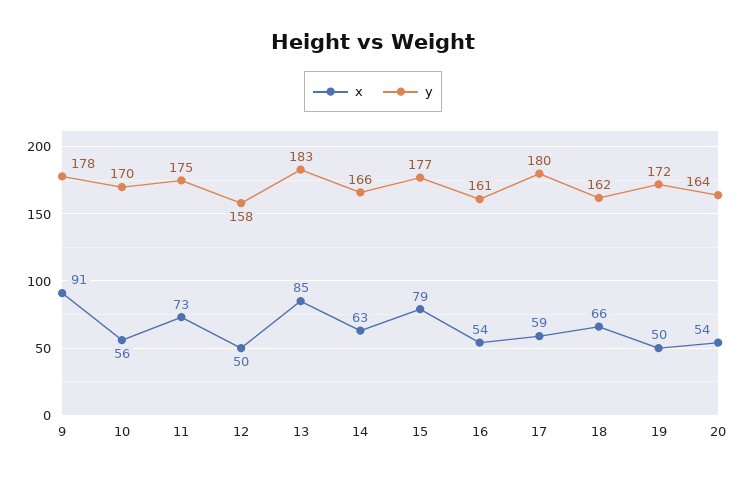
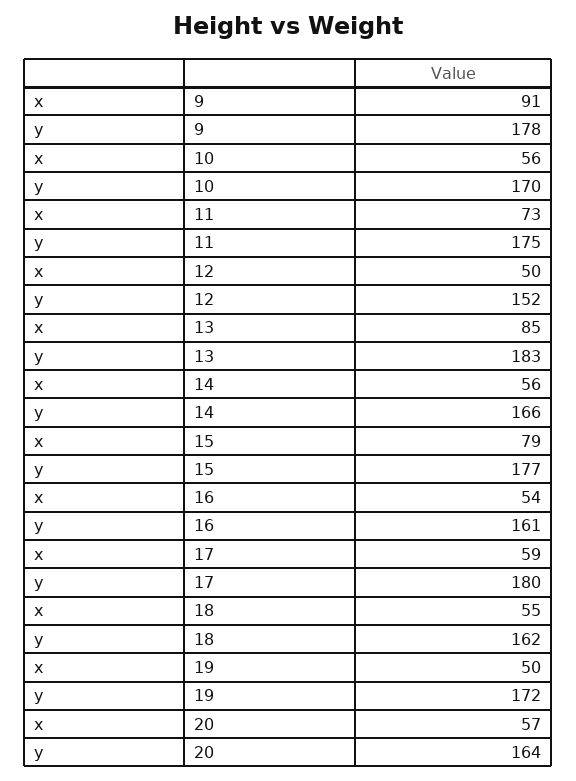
  {
    "x": {
      "9": 91,
      "10": 56,
      "11": 73,
      "12": 50,
      "13": 85,
-     "14": 63,
+     "14": 56,
      "15": 79,
      "16": 54,
      "17": 59,
-     "18": 66,
+     "18": 55,
      "19": 50,
-     "20": 54
+     "20": 57
    },
    "y": {
      "9": 178,
      "10": 170,
      "11": 175,
-     "12": 158,
+     "12": 152,
      "13": 183,
      "14": 166,
      "15": 177,
      "16": 161,
      "17": 180,
      "18": 162,
      "19": 172,
      "20": 164
    }
  }

